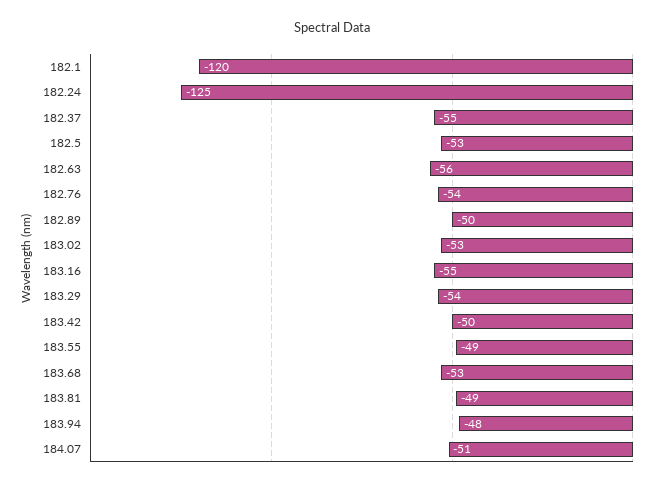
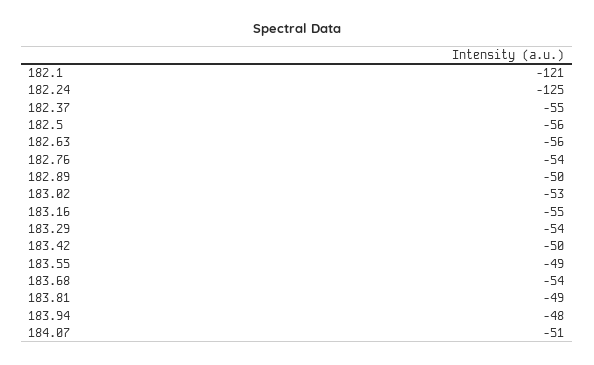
  {
-   "182.1": -120,
+   "182.1": -121,
    "182.24": -125,
    "182.37": -55,
-   "182.5": -53,
+   "182.5": -56,
    "182.63": -56,
    "182.76": -54,
    "182.89": -50,
    "183.02": -53,
    "183.16": -55,
    "183.29": -54,
    "183.42": -50,
    "183.55": -49,
-   "183.68": -53,
+   "183.68": -54,
    "183.81": -49,
    "183.94": -48,
    "184.07": -51
  }

